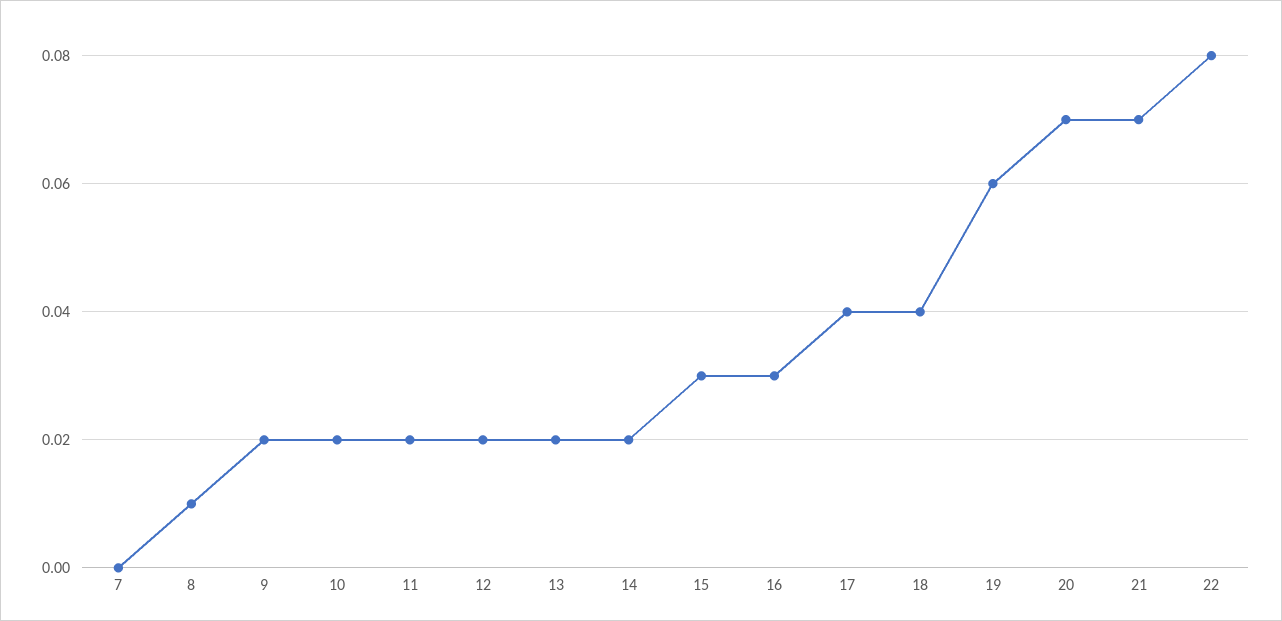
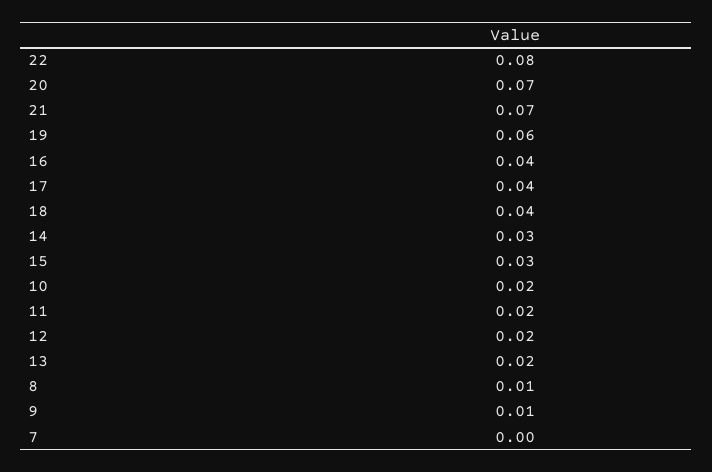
  {
    "7": 0,
    "8": 0.01,
-   "9": 0.02,
+   "9": 0.01,
    "10": 0.02,
    "11": 0.02,
    "12": 0.02,
    "13": 0.02,
-   "14": 0.02,
+   "14": 0.03,
    "15": 0.03,
-   "16": 0.03,
+   "16": 0.04,
    "17": 0.04,
    "18": 0.04,
    "19": 0.06,
    "20": 0.07,
    "21": 0.07,
    "22": 0.08
  }

